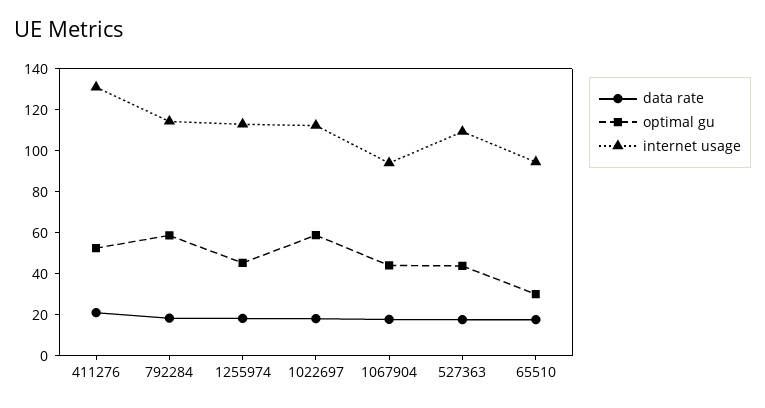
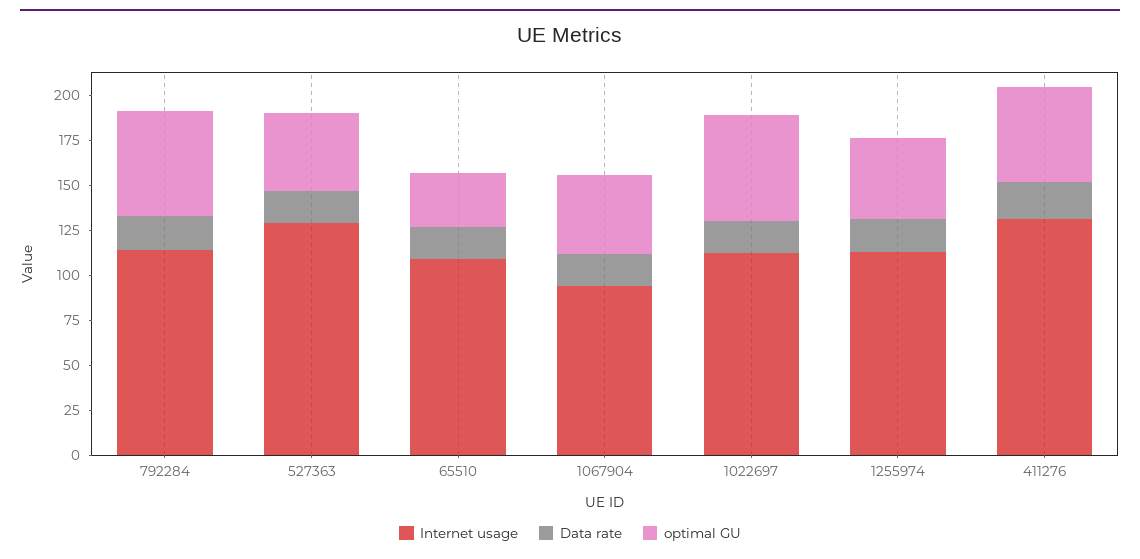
  {
    "data rate": {
      "411276": 20,
      "792284": 20,
      "1255974": 20,
      "1022697": 20,
      "1067904": 20,
      "527363": 20,
      "65510": 20
    },
    "optimal gu": {
      "411276": 55,
      "792284": 60,
      "1255974": 45,
      "1022697": 60,
      "1067904": 45,
      "527363": 45,
      "65510": 30
    },
    "internet usage": {
      "411276": 130,
      "792284": 115,
      "1255974": 115,
      "1022697": 110,
      "1067904": 95,
-     "527363": 110,
+     "527363": 130,
-     "65510": 95
+     "65510": 110
    }
  }

